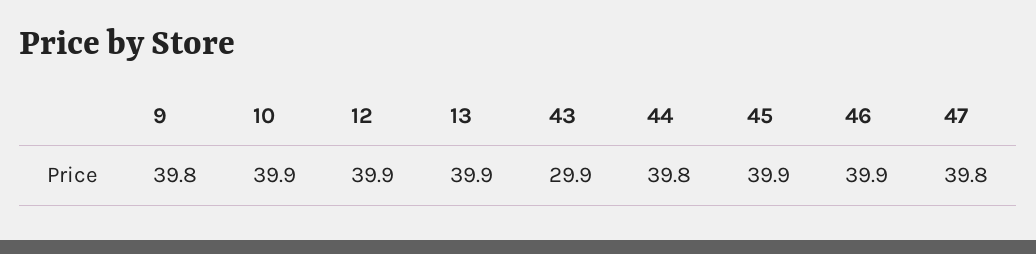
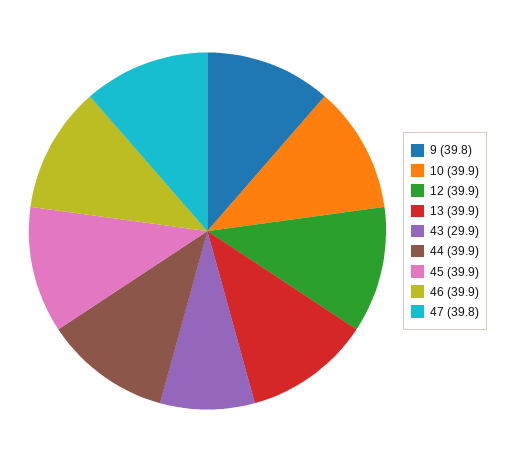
  {
    "9": 39.8,
    "10": 39.9,
    "12": 39.9,
    "13": 39.9,
    "43": 29.9,
-   "44": 39.8,
+   "44": 39.9,
    "45": 39.9,
    "46": 39.9,
    "47": 39.8
  }

